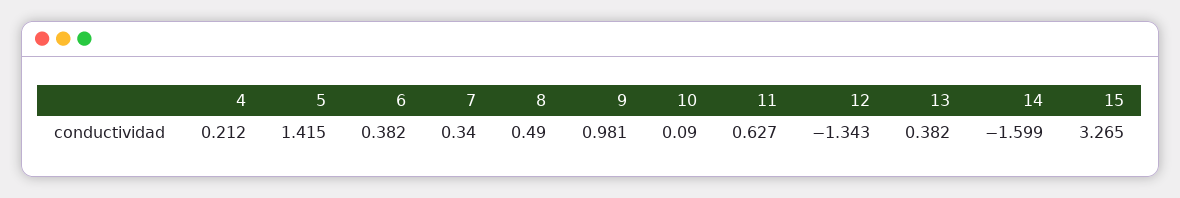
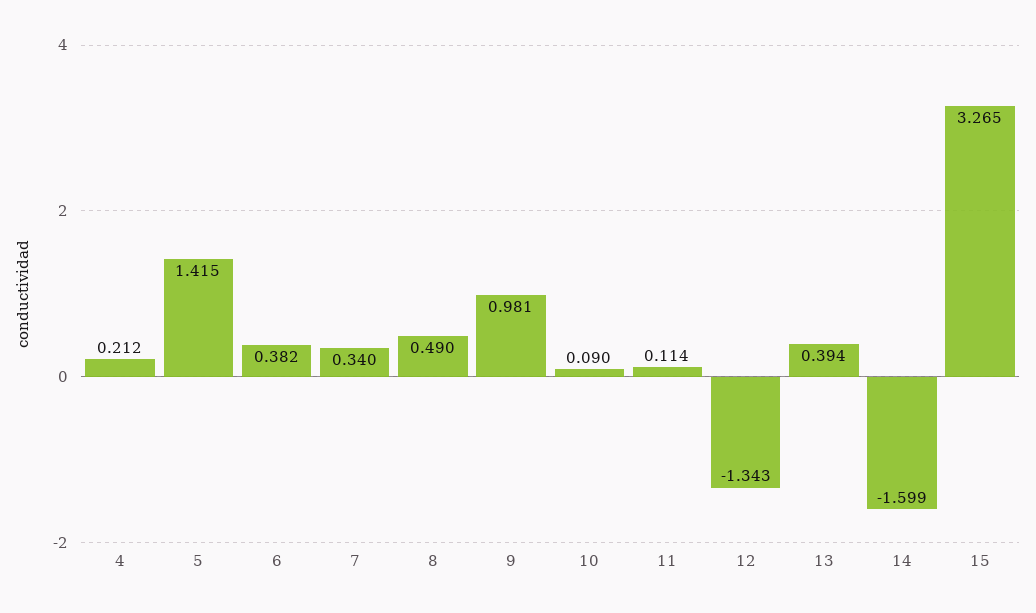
  {
    "4": 0.212,
    "5": 1.415,
    "6": 0.382,
    "7": 0.34,
    "8": 0.49,
    "9": 0.981,
    "10": 0.09,
-   "11": 0.627,
+   "11": 0.114,
    "12": -1.343,
-   "13": 0.382,
+   "13": 0.394,
    "14": -1.599,
    "15": 3.265
  }

